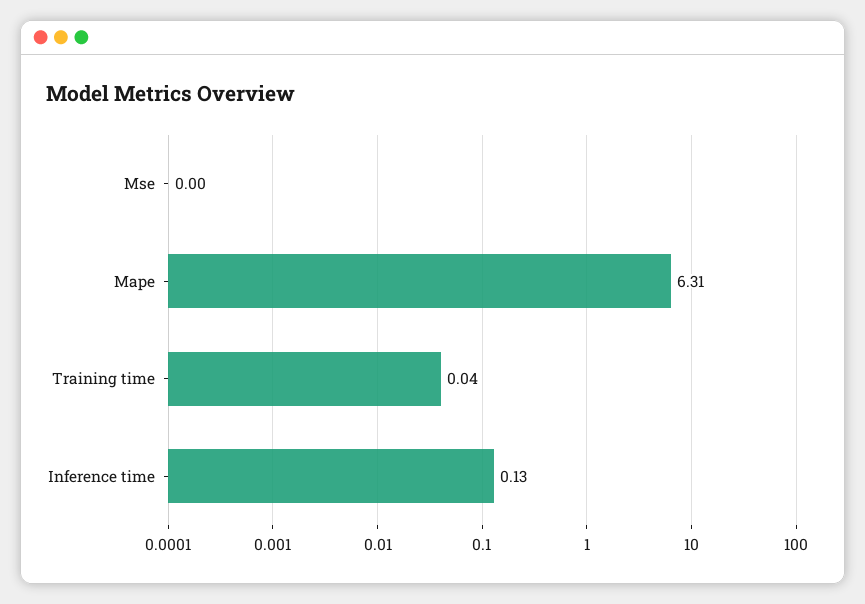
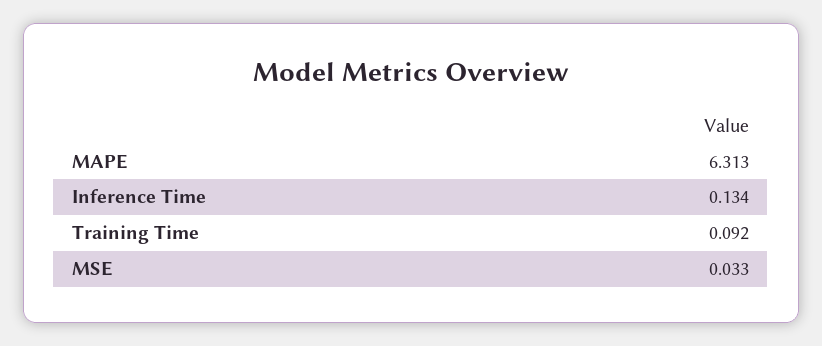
  {
-   "Mse": 0,
+   "Mse": 0.033,
    "Mape": 6.313,
-   "Training time": 0.04,
+   "Training time": 0.092,
    "Inference time": 0.134
  }

